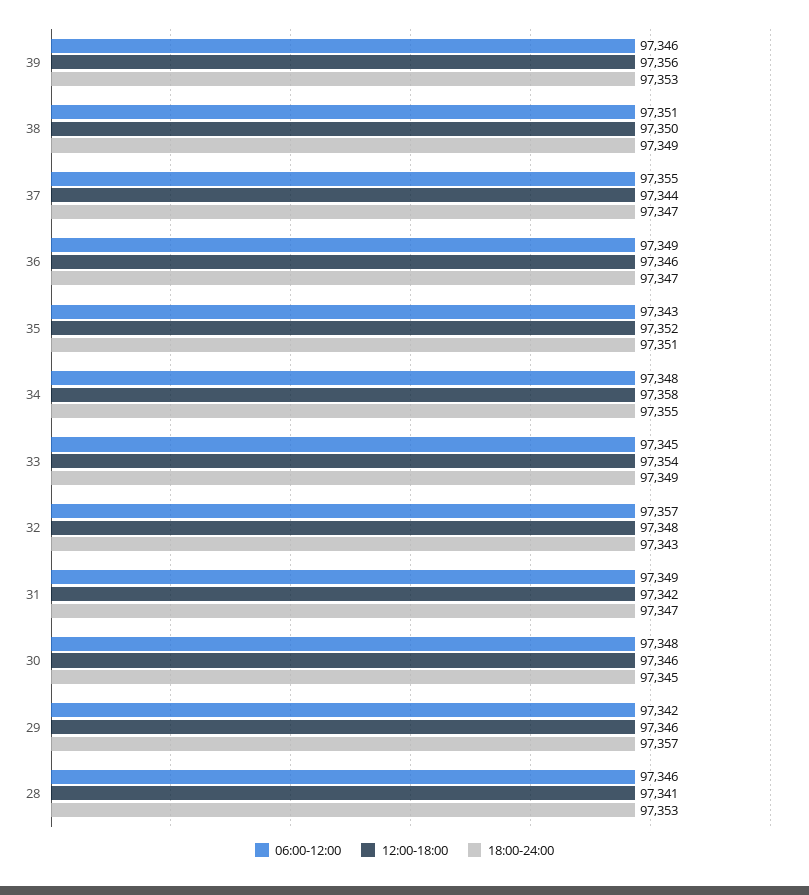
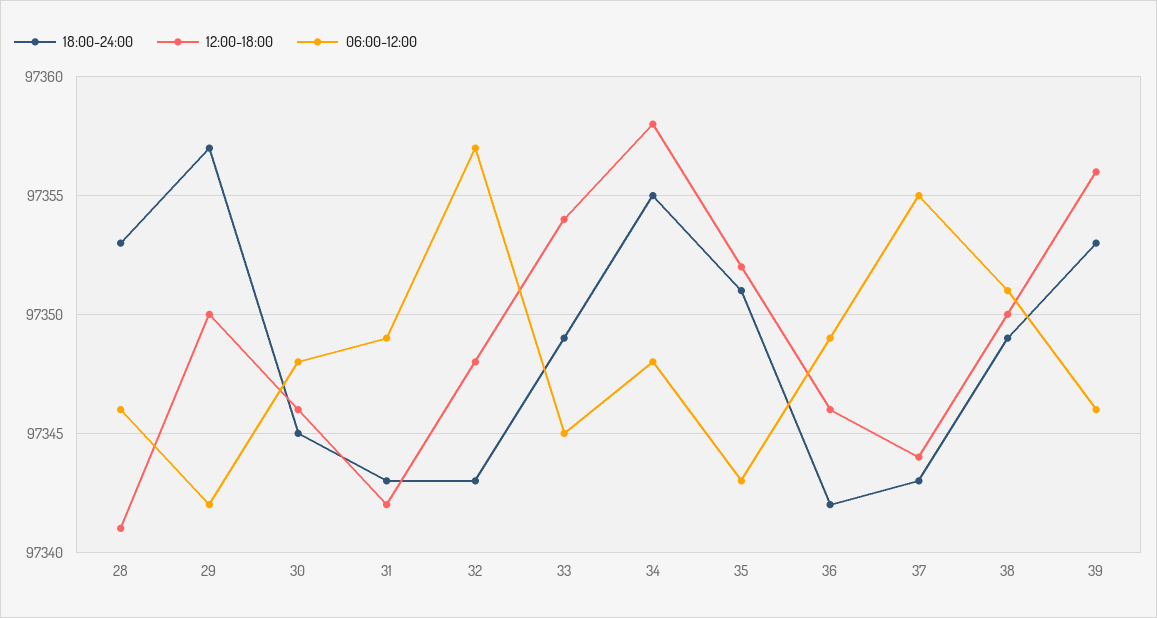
  {
    "06:00-12:00": {
      "39": 97346,
      "38": 97351,
      "37": 97355,
      "36": 97349,
      "35": 97343,
      "34": 97348,
      "33": 97345,
      "32": 97357,
      "31": 97349,
      "30": 97348,
      "29": 97342,
      "28": 97346
    },
    "12:00-18:00": {
      "39": 97356,
      "38": 97350,
      "37": 97344,
      "36": 97346,
      "35": 97352,
      "34": 97358,
      "33": 97354,
      "32": 97348,
      "31": 97342,
      "30": 97346,
-     "29": 97346,
+     "29": 97350,
      "28": 97341
    },
    "18:00-24:00": {
      "39": 97353,
      "38": 97349,
-     "37": 97347,
+     "37": 97343,
-     "36": 97347,
+     "36": 97342,
      "35": 97351,
      "34": 97355,
      "33": 97349,
      "32": 97343,
-     "31": 97347,
+     "31": 97343,
      "30": 97345,
      "29": 97357,
      "28": 97353
    }
  }

